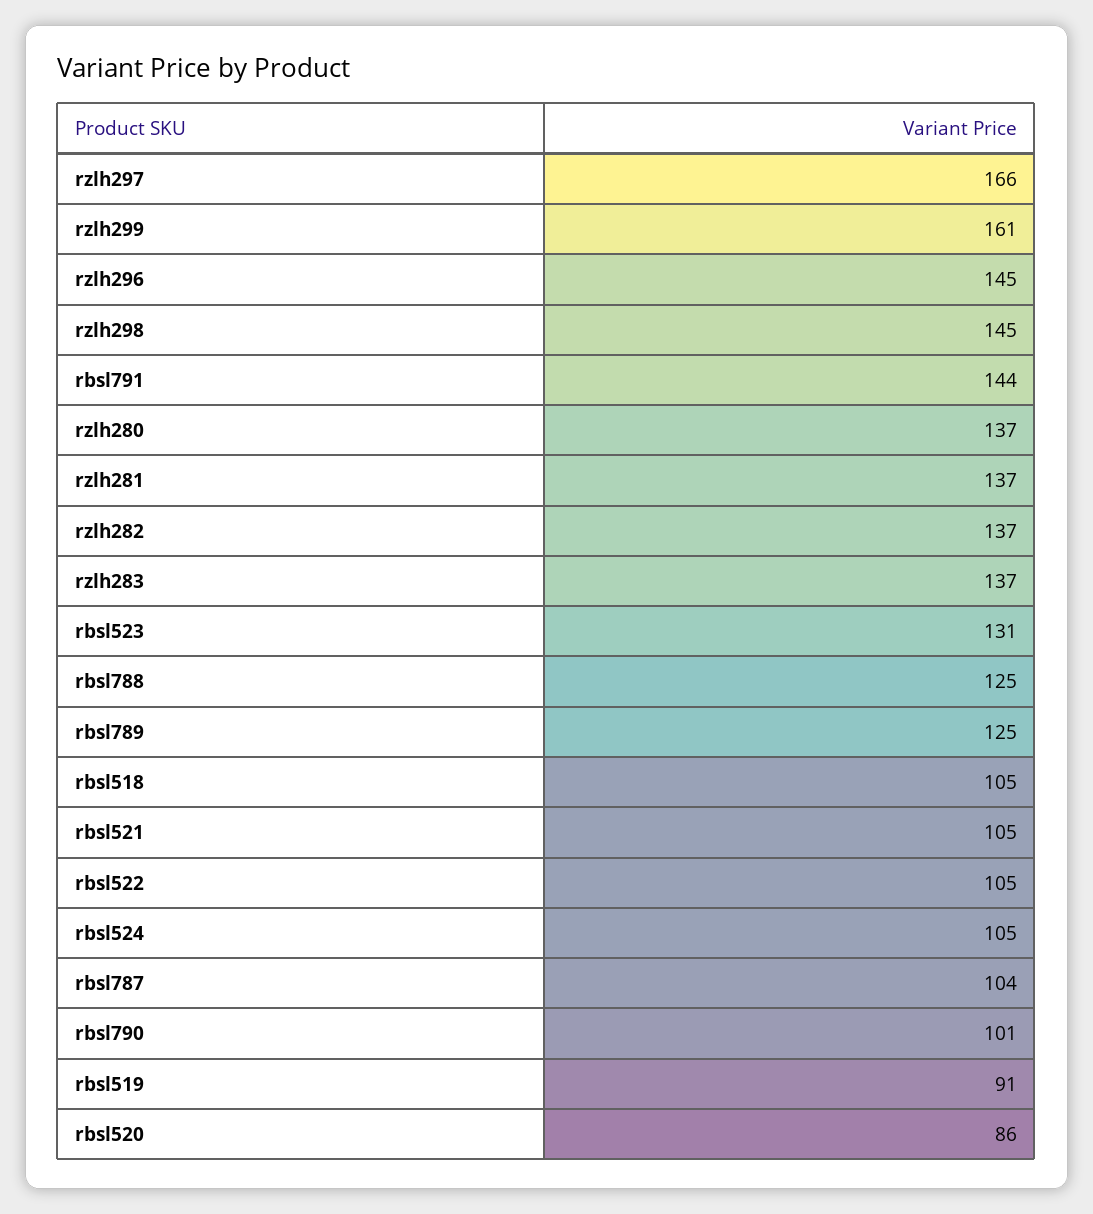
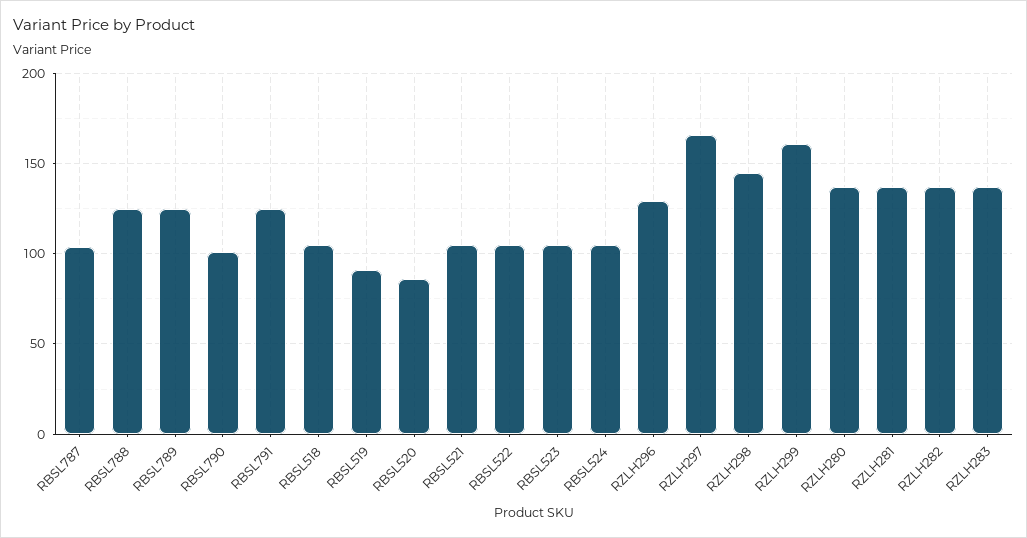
  {
    "rzlh297": 166,
    "rzlh299": 161,
-   "rzlh296": 145,
+   "rzlh296": 130,
    "rzlh298": 145,
-   "rbsl791": 144,
+   "rbsl791": 125,
    "rzlh280": 137,
    "rzlh281": 137,
    "rzlh282": 137,
    "rzlh283": 137,
-   "rbsl523": 131,
+   "rbsl523": 105,
    "rbsl788": 125,
    "rbsl789": 125,
    "rbsl518": 105,
    "rbsl521": 105,
    "rbsl522": 105,
    "rbsl524": 105,
    "rbsl787": 104,
    "rbsl790": 101,
    "rbsl519": 91,
    "rbsl520": 86
  }

